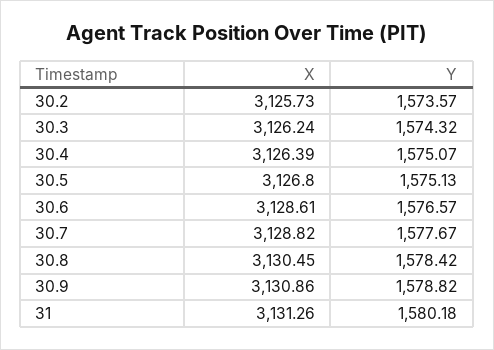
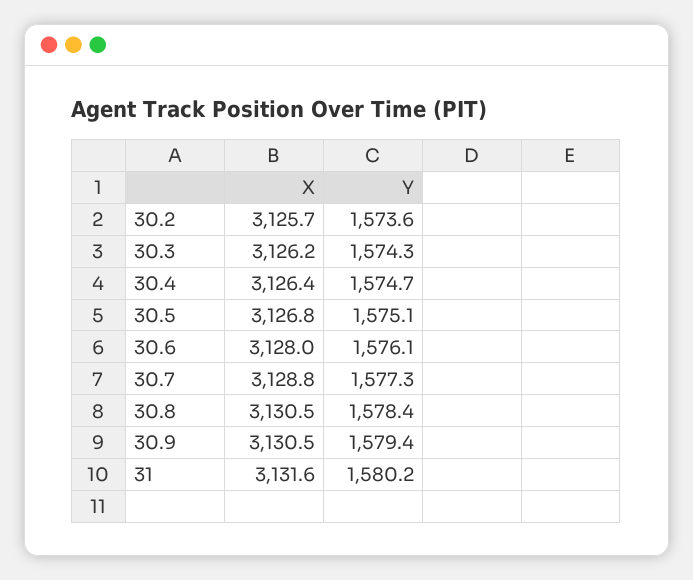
  {
    "X": {
      "30.2": 3125.73,
      "30.3": 3126.24,
      "30.4": 3126.39,
      "30.5": 3126.8,
-     "30.6": 3128.61,
+     "30.6": 3128,
      "30.7": 3128.82,
      "30.8": 3130.45,
-     "30.9": 3130.86,
+     "30.9": 3130.5,
-     "31": 3131.26
+     "31": 3131.6
    },
    "Y": {
      "30.2": 1573.57,
      "30.3": 1574.32,
-     "30.4": 1575.07,
+     "30.4": 1574.7,
      "30.5": 1575.13,
-     "30.6": 1576.57,
+     "30.6": 1576.1,
-     "30.7": 1577.67,
+     "30.7": 1577.3,
      "30.8": 1578.42,
-     "30.9": 1578.82,
+     "30.9": 1579.4,
      "31": 1580.18
    }
  }

